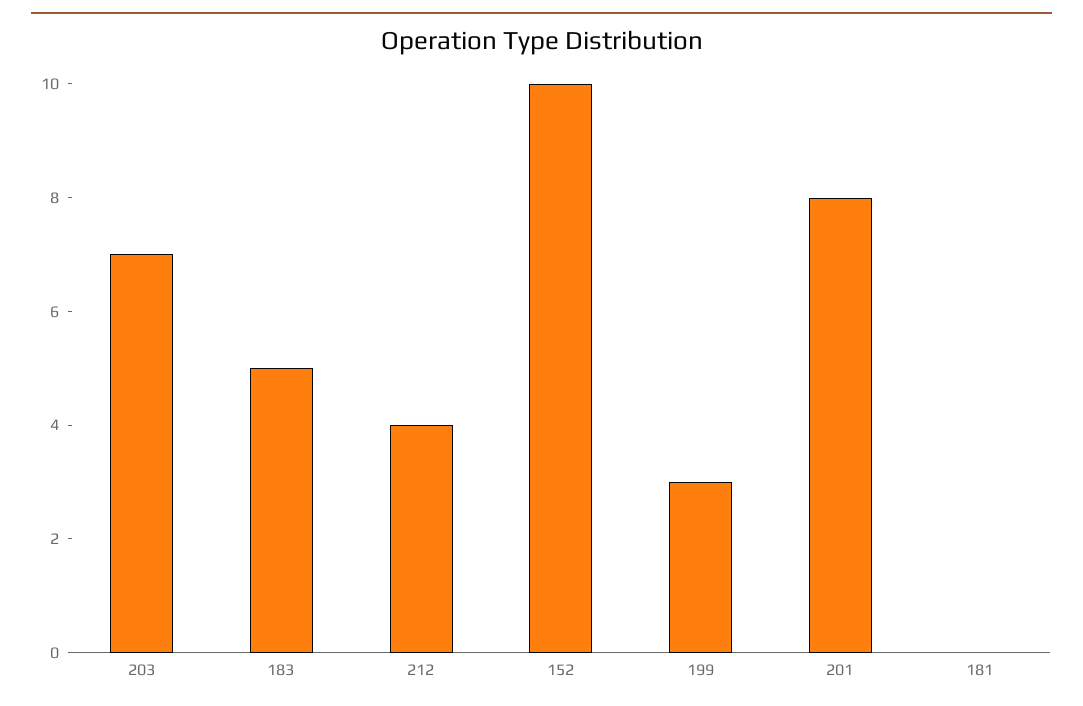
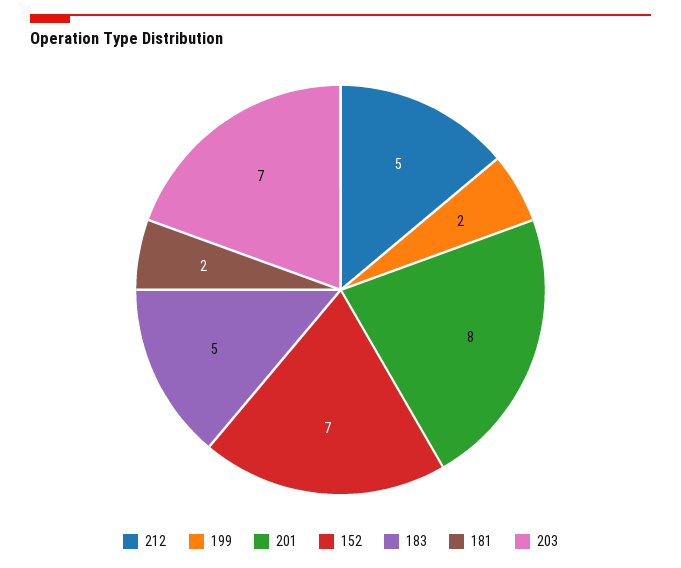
  {
    "203": 7,
    "183": 5,
-   "212": 4,
+   "212": 5,
-   "152": 10,
+   "152": 7,
-   "199": 3,
+   "199": 2,
    "201": 8,
-   "181": 0
+   "181": 2
  }

